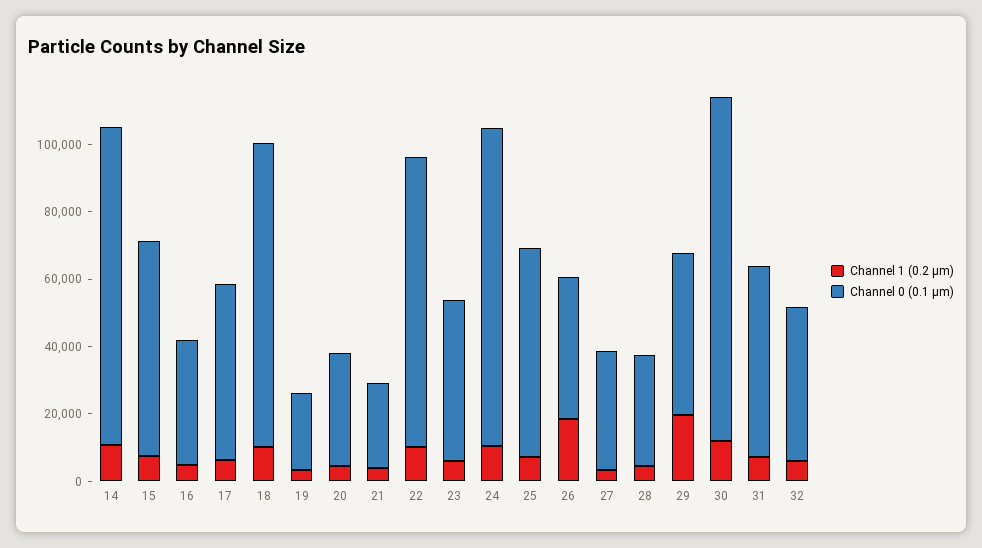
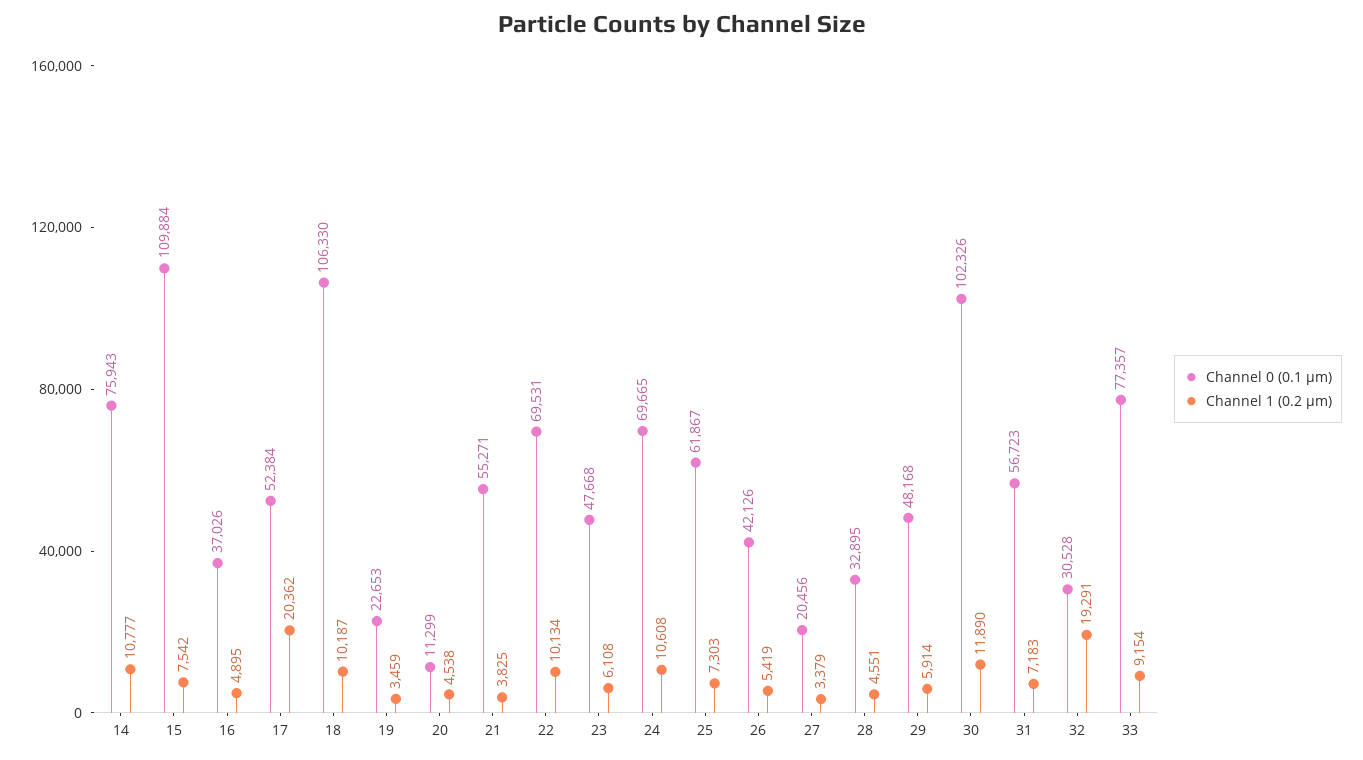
  {
    "Channel 1 (0.2 µm)": {
      "14": 10777,
      "15": 7542,
      "16": 4895,
-     "17": 5000,
+     "17": 20362,
      "18": 10187,
      "19": 3459,
      "20": 4538,
      "21": 3825,
      "22": 10134,
      "23": 6108,
      "24": 10608,
      "25": 7303,
-     "26": 20000,
+     "26": 5419,
      "27": 3379,
      "28": 4551,
-     "29": 20000,
+     "29": 5914,
      "30": 11890,
      "31": 7183,
-     "32": 5000
+     "32": 19291,
+     "33": 9154
    },
    "Channel 0 (0.1 µm)": {
-     "14": 95000,
+     "14": 75943,
-     "15": 65000,
+     "15": 109884,
      "16": 37026,
      "17": 52384,
-     "18": 90000,
+     "18": 106330,
      "19": 22653,
-     "20": 35000,
+     "20": 11299,
-     "21": 25000,
+     "21": 55271,
-     "22": 85000,
+     "22": 69531,
      "23": 47668,
-     "24": 95000,
+     "24": 69665,
      "25": 61867,
      "26": 42126,
-     "27": 35000,
+     "27": 20456,
      "28": 32895,
      "29": 48168,
      "30": 102326,
      "31": 56723,
-     "32": 45000
+     "32": 30528,
+     "33": 77357
    }
  }

